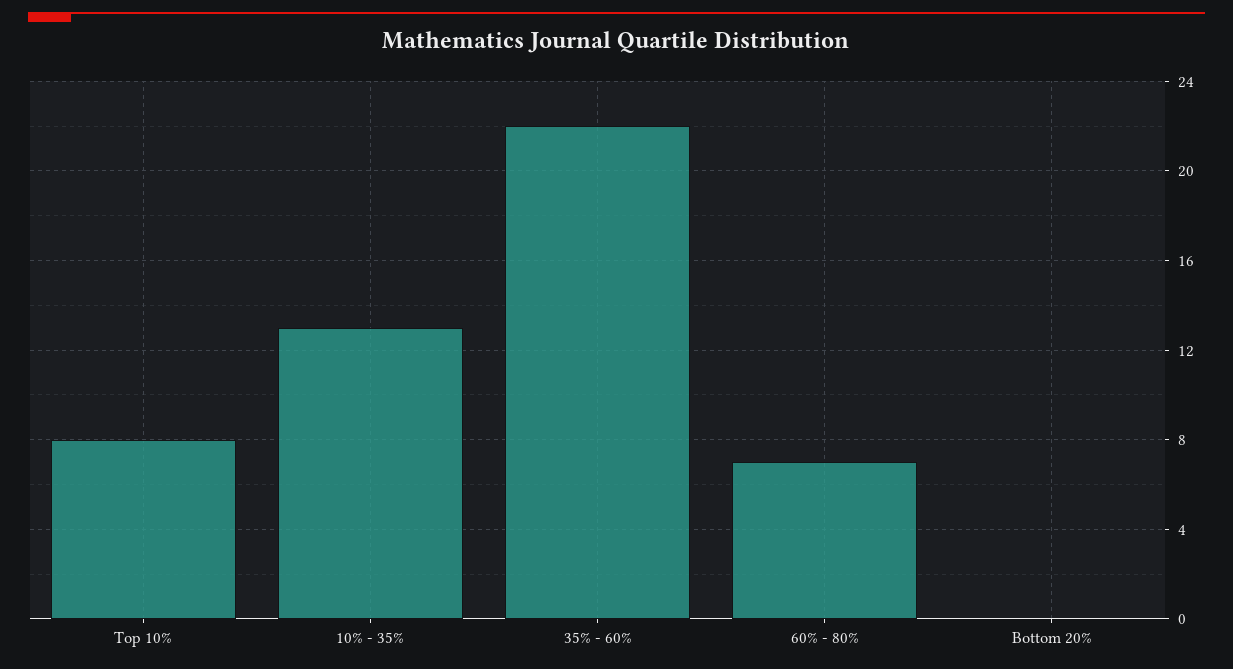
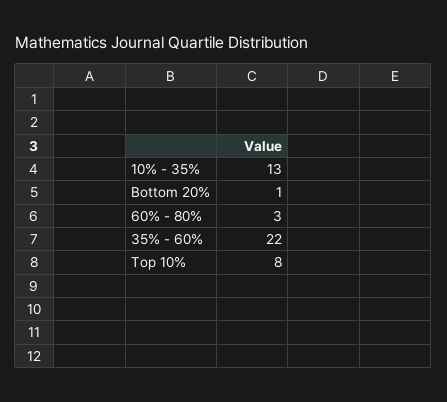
  {
    "Top 10%": 8,
    "10% - 35%": 13,
    "35% - 60%": 22,
-   "60% - 80%": 7,
+   "60% - 80%": 3,
-   "Bottom 20%": 0
+   "Bottom 20%": 1
  }

